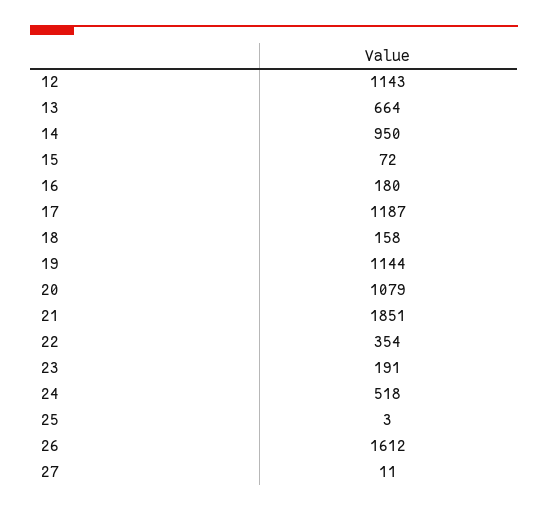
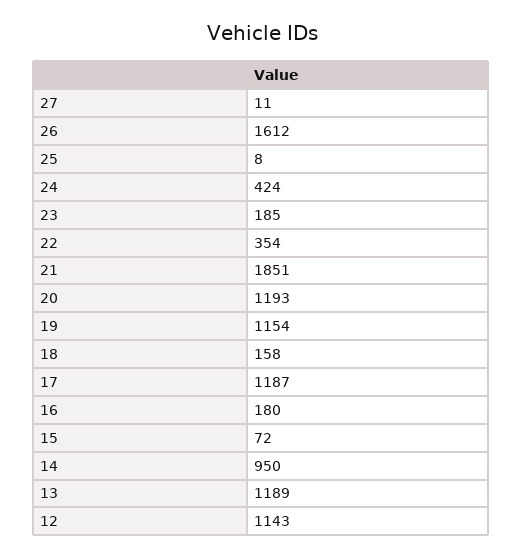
  {
    "12": 1143,
-   "13": 664,
+   "13": 1189,
    "14": 950,
    "15": 72,
    "16": 180,
    "17": 1187,
    "18": 158,
-   "19": 1144,
+   "19": 1154,
-   "20": 1079,
+   "20": 1193,
    "21": 1851,
    "22": 354,
-   "23": 191,
+   "23": 185,
-   "24": 518,
+   "24": 424,
-   "25": 3,
+   "25": 8,
    "26": 1612,
    "27": 11
  }

